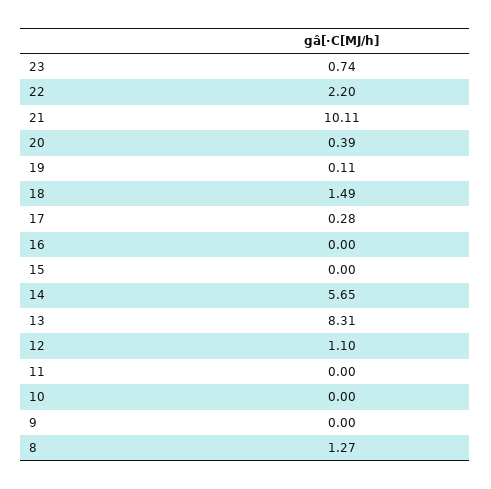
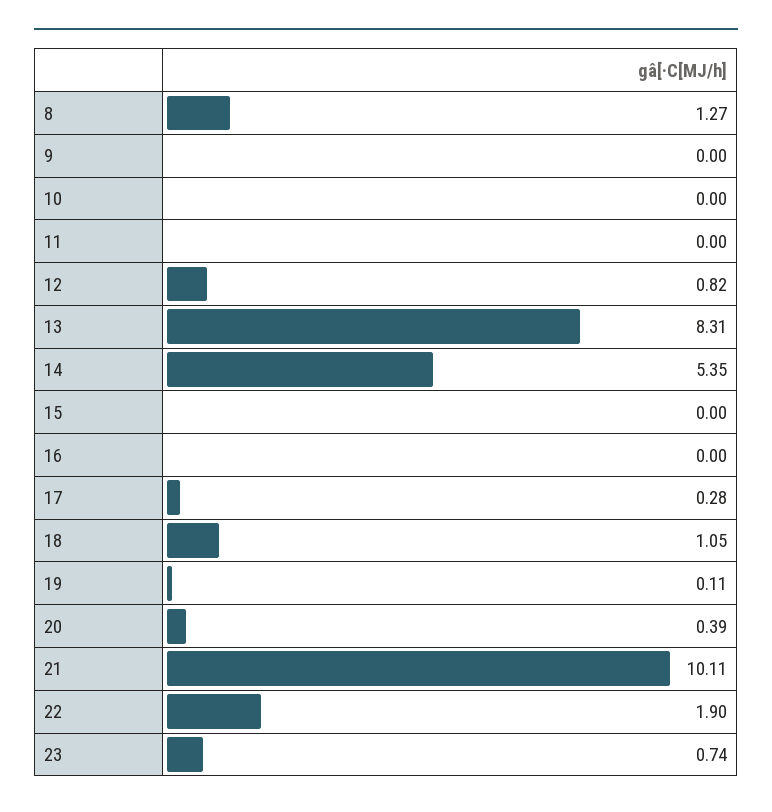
  {
    "23": 0.74,
-   "22": 2.2,
+   "22": 1.9,
    "21": 10.11,
    "20": 0.39,
    "19": 0.11,
-   "18": 1.49,
+   "18": 1.05,
    "17": 0.28,
    "16": 0,
    "15": 0,
-   "14": 5.65,
+   "14": 5.35,
    "13": 8.31,
-   "12": 1.1,
+   "12": 0.82,
    "11": 0,
    "10": 0,
    "9": 0,
    "8": 1.27
  }

